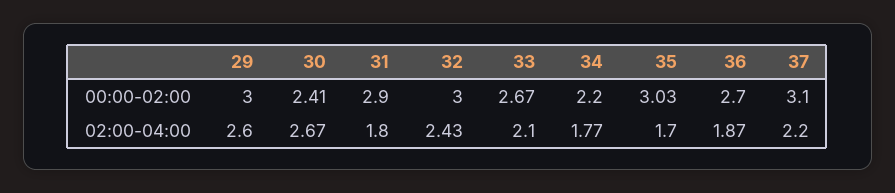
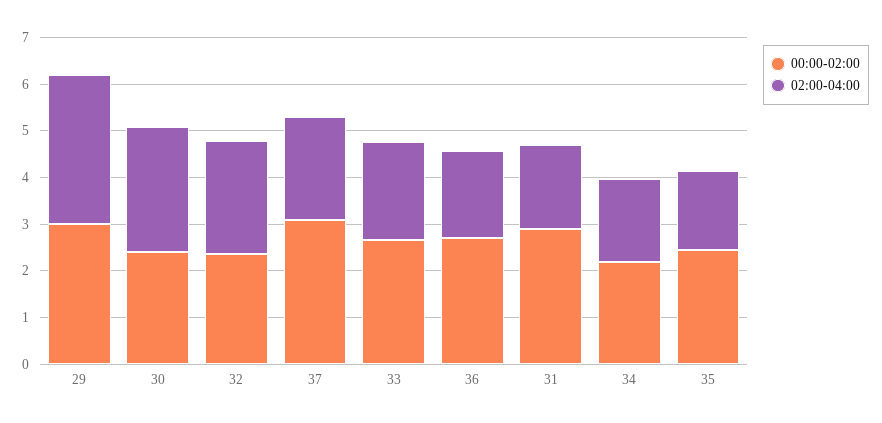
  {
    "00:00-02:00": {
      "29": 3,
      "30": 2.41,
      "31": 2.9,
-     "32": 3,
+     "32": 2.4,
      "33": 2.67,
      "34": 2.2,
-     "35": 3.03,
+     "35": 2.4,
      "36": 2.7,
      "37": 3.1
    },
    "02:00-04:00": {
-     "29": 2.6,
+     "29": 3.2,
      "30": 2.67,
      "31": 1.8,
      "32": 2.43,
      "33": 2.1,
      "34": 1.77,
      "35": 1.7,
      "36": 1.87,
      "37": 2.2
    }
  }

